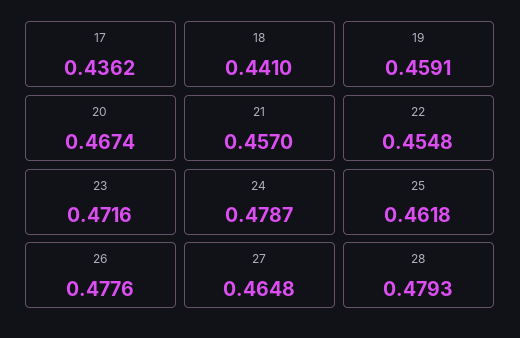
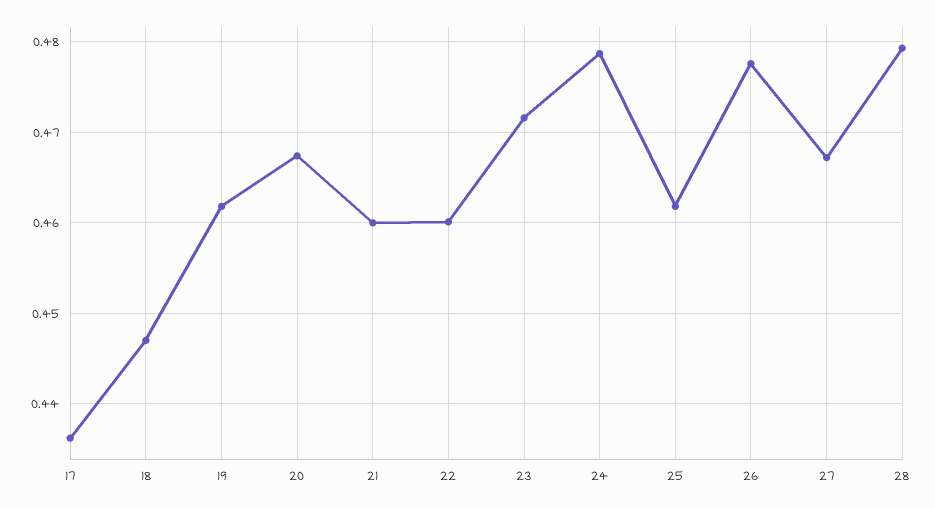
  {
    "17": 0.4362,
-   "18": 0.441,
+   "18": 0.447,
-   "19": 0.4591,
+   "19": 0.462,
    "20": 0.4674,
-   "21": 0.457,
+   "21": 0.46,
-   "22": 0.4548,
+   "22": 0.46,
    "23": 0.4716,
    "24": 0.4787,
    "25": 0.4618,
    "26": 0.4776,
-   "27": 0.4648,
+   "27": 0.467,
    "28": 0.4793
  }

